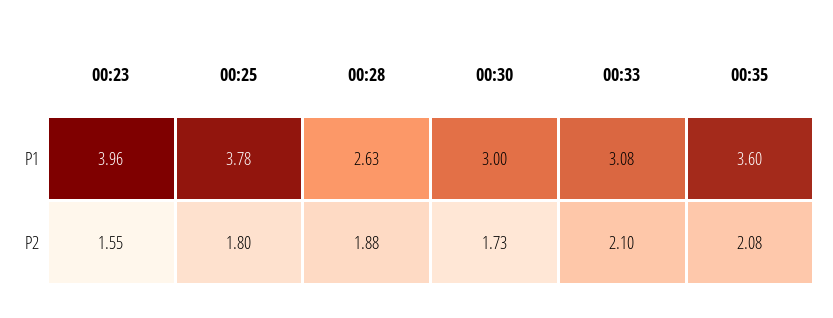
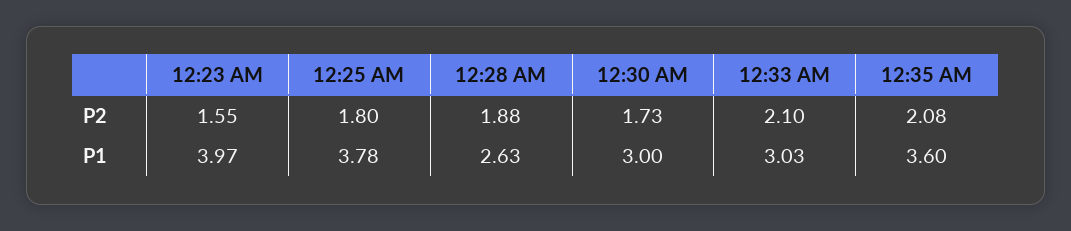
  {
    "00:23": {
-     "P1": 3.96,
+     "P1": 3.97,
      "P2": 1.55
    },
    "00:25": {
      "P1": 3.78,
      "P2": 1.8
    },
    "00:28": {
      "P1": 2.63,
      "P2": 1.88
    },
    "00:30": {
      "P1": 3,
      "P2": 1.73
    },
    "00:33": {
-     "P1": 3.08,
+     "P1": 3.03,
      "P2": 2.1
    },
    "00:35": {
      "P1": 3.6,
      "P2": 2.08
    }
  }

